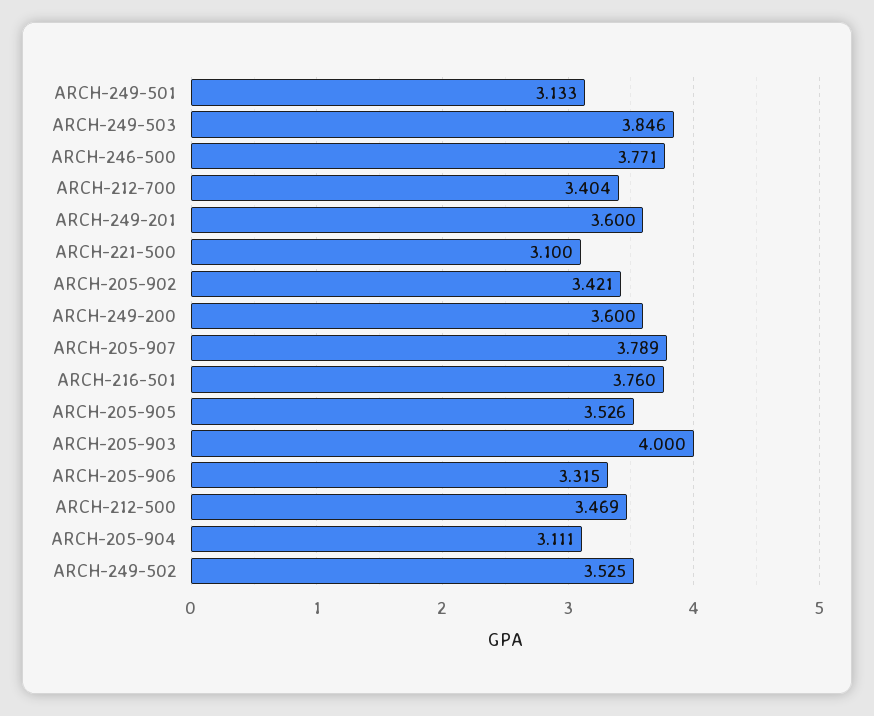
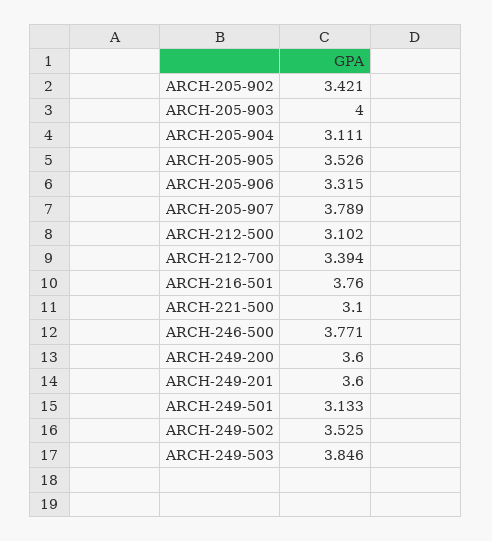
  {
    "ARCH-249-501": 3.133,
    "ARCH-249-503": 3.846,
    "ARCH-246-500": 3.771,
-   "ARCH-212-700": 3.404,
+   "ARCH-212-700": 3.394,
    "ARCH-249-201": 3.6,
    "ARCH-221-500": 3.1,
    "ARCH-205-902": 3.421,
    "ARCH-249-200": 3.6,
    "ARCH-205-907": 3.789,
    "ARCH-216-501": 3.76,
    "ARCH-205-905": 3.526,
    "ARCH-205-903": 4,
    "ARCH-205-906": 3.315,
-   "ARCH-212-500": 3.469,
+   "ARCH-212-500": 3.102,
    "ARCH-205-904": 3.111,
    "ARCH-249-502": 3.525
  }

